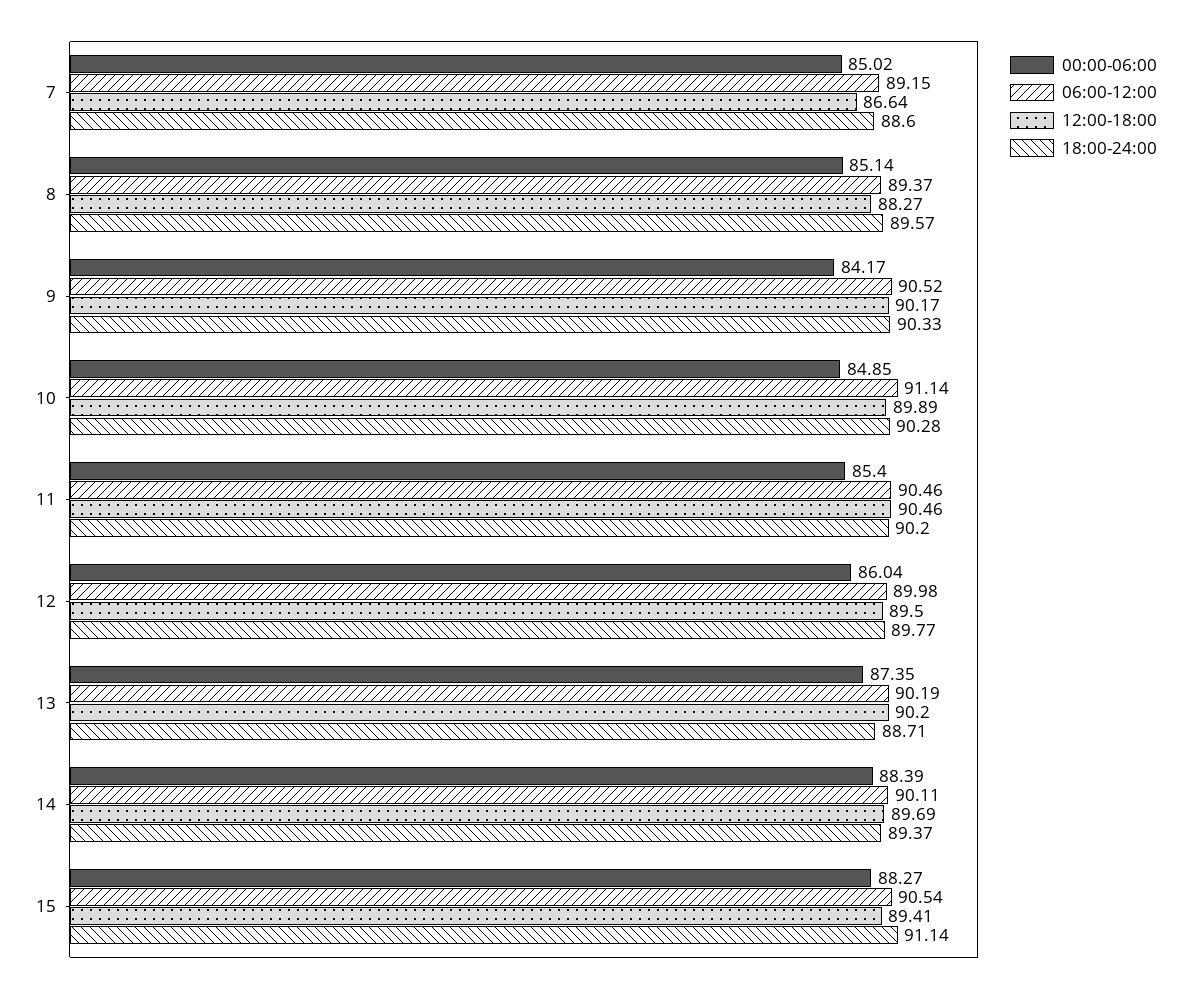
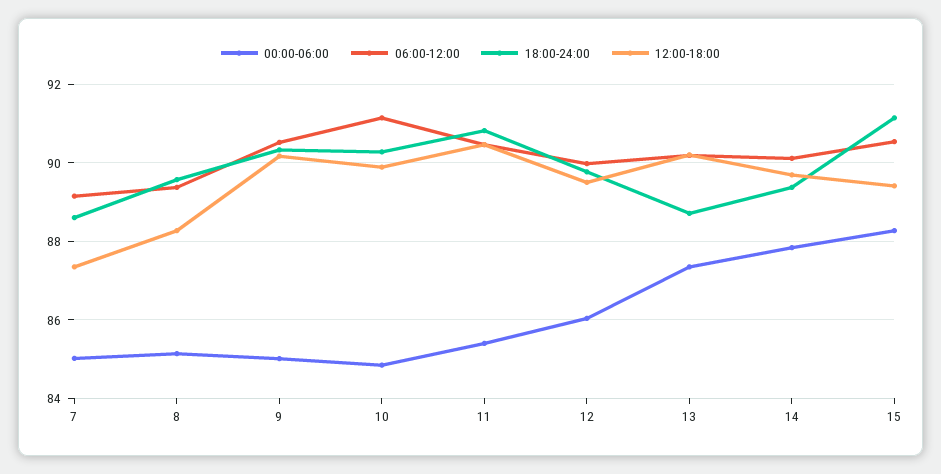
  {
    "00:00-06:00": {
      "7": 85.02,
      "8": 85.14,
-     "9": 84.17,
+     "9": 85,
      "10": 84.85,
      "11": 85.4,
      "12": 86.04,
      "13": 87.35,
-     "14": 88.39,
+     "14": 87.8,
      "15": 88.27
    },
    "06:00-12:00": {
      "7": 89.15,
      "8": 89.37,
      "9": 90.52,
      "10": 91.14,
      "11": 90.46,
      "12": 89.98,
      "13": 90.19,
      "14": 90.11,
      "15": 90.54
    },
    "12:00-18:00": {
-     "7": 86.64,
+     "7": 87.4,
      "8": 88.27,
      "9": 90.17,
      "10": 89.89,
      "11": 90.46,
      "12": 89.5,
      "13": 90.2,
      "14": 89.69,
      "15": 89.41
    },
    "18:00-24:00": {
      "7": 88.6,
      "8": 89.57,
      "9": 90.33,
      "10": 90.28,
-     "11": 90.2,
+     "11": 90.8,
      "12": 89.77,
      "13": 88.71,
      "14": 89.37,
      "15": 91.14
    }
  }

